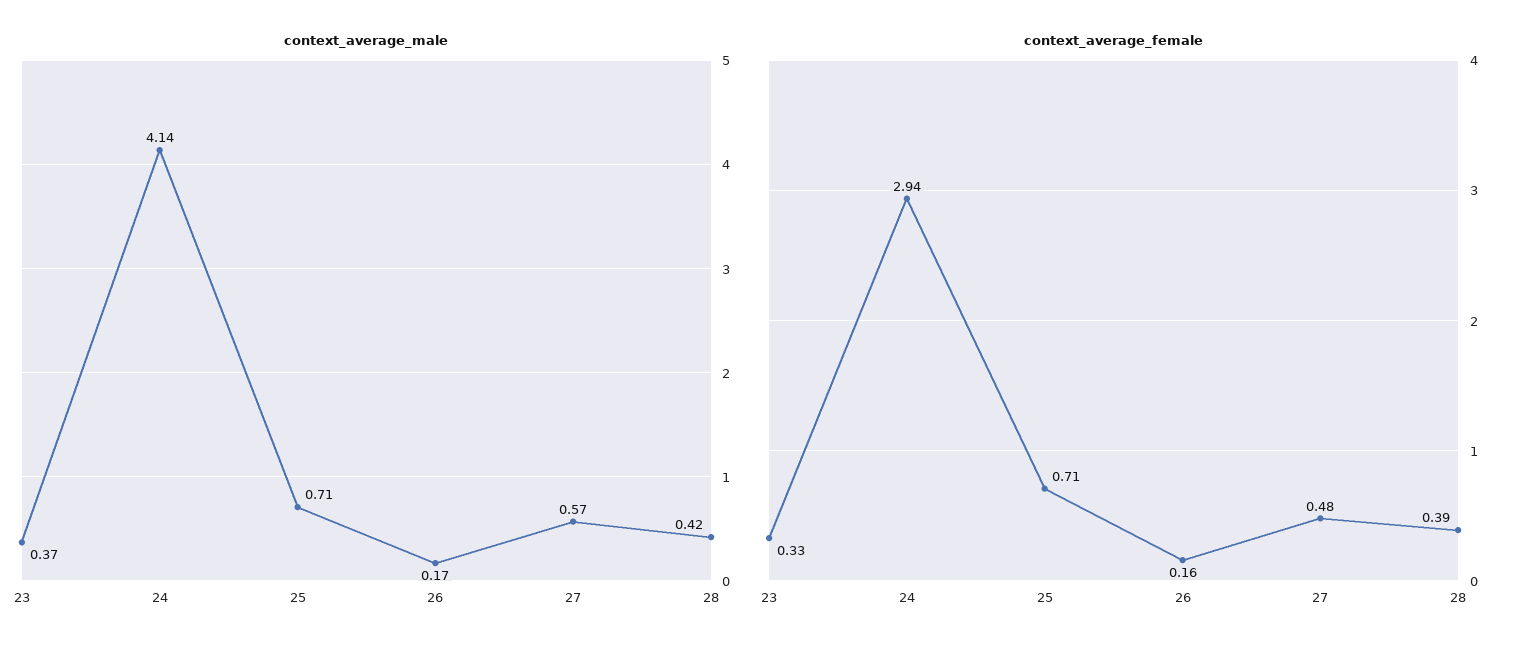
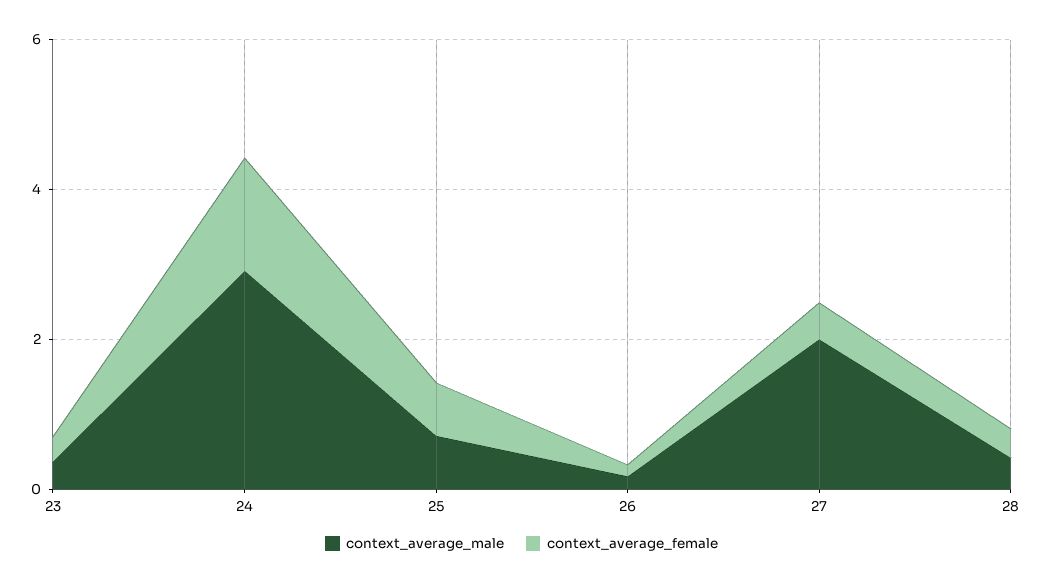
  {
    "context_average_male": {
      "23": 0.37,
-     "24": 4.14,
+     "24": 3,
      "25": 0.71,
      "26": 0.17,
-     "27": 0.57,
+     "27": 2,
      "28": 0.42
    },
    "context_average_female": {
      "23": 0.33,
-     "24": 2.94,
+     "24": 1.5,
      "25": 0.71,
      "26": 0.16,
      "27": 0.48,
      "28": 0.39
    }
  }

